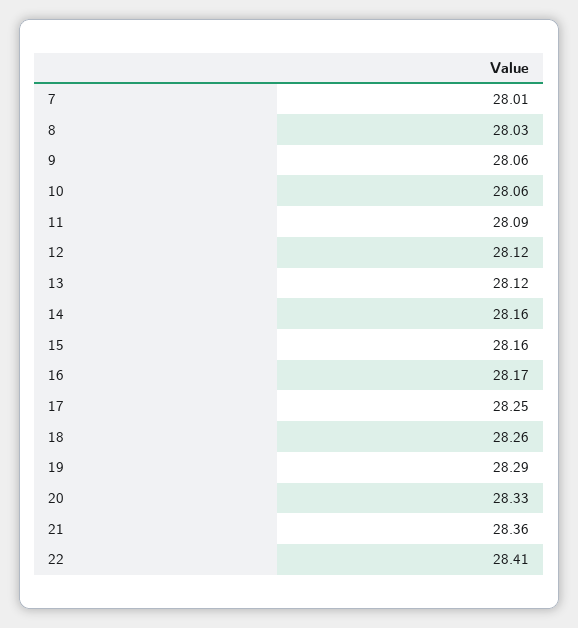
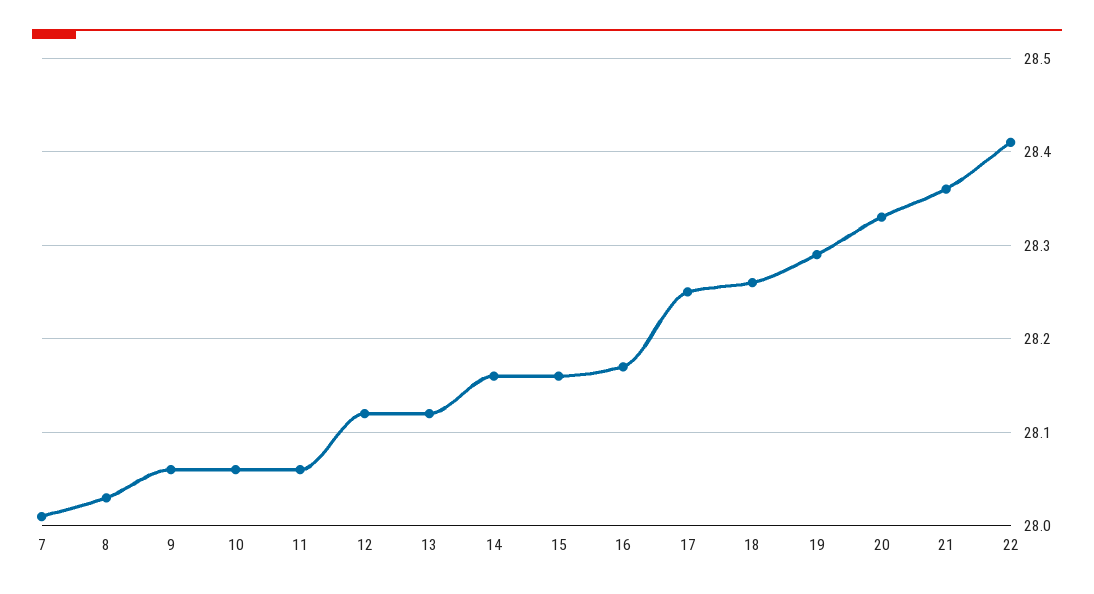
  {
    "7": 28.01,
    "8": 28.03,
    "9": 28.06,
    "10": 28.06,
-   "11": 28.09,
+   "11": 28.06,
    "12": 28.12,
    "13": 28.12,
    "14": 28.16,
    "15": 28.16,
    "16": 28.17,
    "17": 28.25,
    "18": 28.26,
    "19": 28.29,
    "20": 28.33,
    "21": 28.36,
    "22": 28.41
  }

